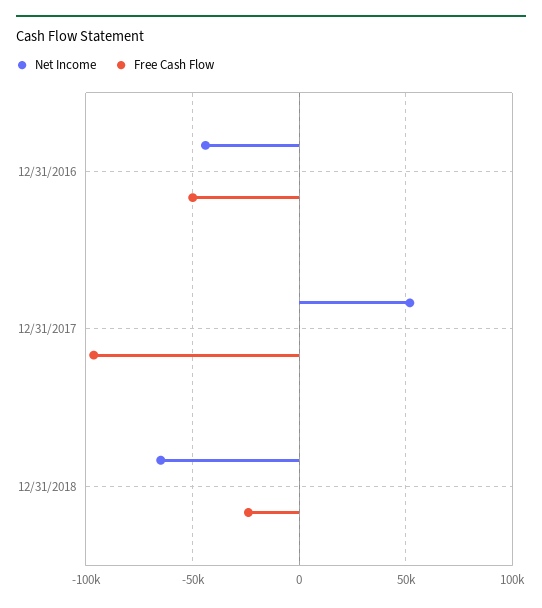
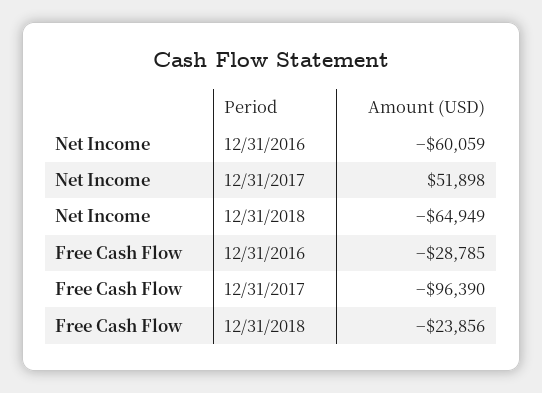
  {
    "Net Income": {
-     "12/31/2016": -45000,
+     "12/31/2016": -60059,
      "12/31/2017": 51898,
      "12/31/2018": -64949
    },
    "Free Cash Flow": {
-     "12/31/2016": -50000,
+     "12/31/2016": -28785,
      "12/31/2017": -96390,
      "12/31/2018": -23856
    }
  }

